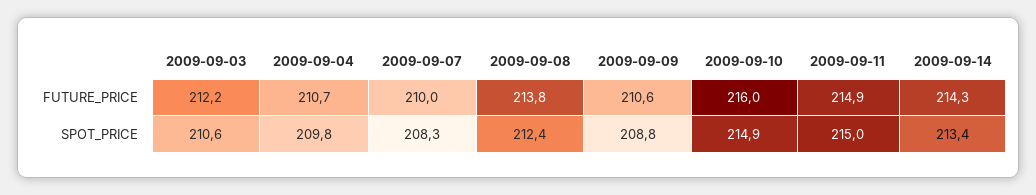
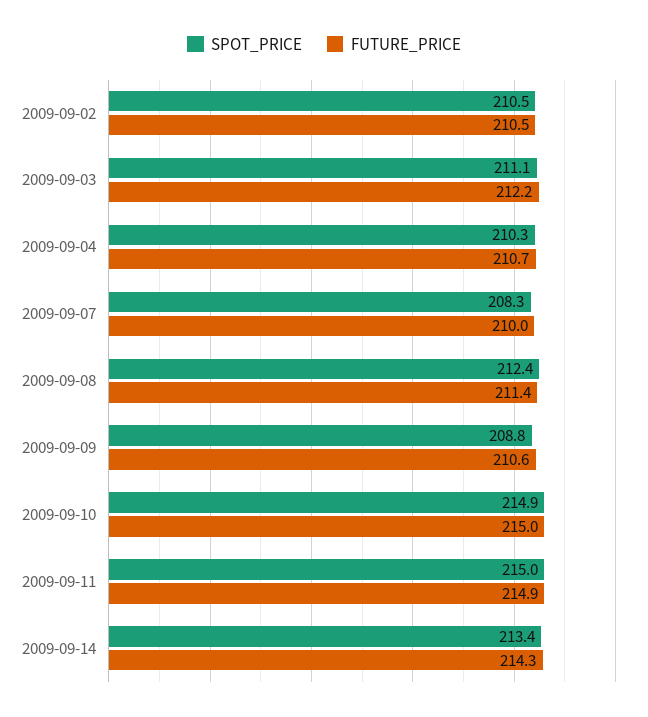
  {
    "FUTURE_PRICE": {
      "2009-09-03": 212.2,
      "2009-09-04": 210.7,
      "2009-09-07": 210,
-     "2009-09-08": 213.8,
+     "2009-09-08": 211.4,
      "2009-09-09": 210.6,
-     "2009-09-10": 216,
+     "2009-09-10": 215,
      "2009-09-11": 214.9,
-     "2009-09-14": 214.3
+     "2009-09-14": 214.3,
+     "2009-09-02": 210.5
    },
    "SPOT_PRICE": {
-     "2009-09-03": 210.6,
+     "2009-09-03": 211.1,
-     "2009-09-04": 209.8,
+     "2009-09-04": 210.3,
      "2009-09-07": 208.3,
      "2009-09-08": 212.4,
      "2009-09-09": 208.8,
      "2009-09-10": 214.9,
      "2009-09-11": 215,
-     "2009-09-14": 213.4
+     "2009-09-14": 213.4,
+     "2009-09-02": 210.5
    }
  }

